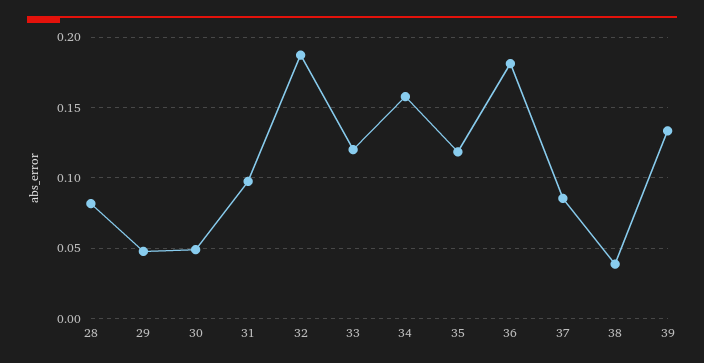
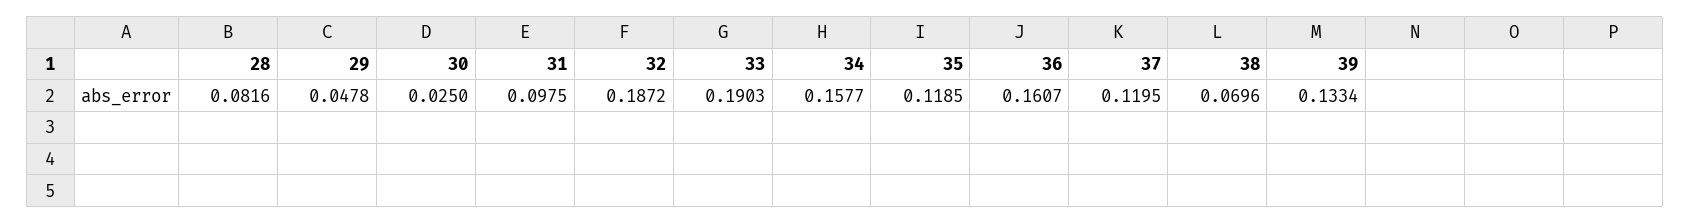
  {
    "28": 0.0816,
    "29": 0.0478,
-   "30": 0.05,
+   "30": 0.025,
    "31": 0.0975,
    "32": 0.1872,
-   "33": 0.12,
+   "33": 0.1903,
    "34": 0.1577,
    "35": 0.1185,
-   "36": 0.18,
+   "36": 0.1607,
-   "37": 0.085,
+   "37": 0.1195,
-   "38": 0.04,
+   "38": 0.0696,
    "39": 0.1334
  }

